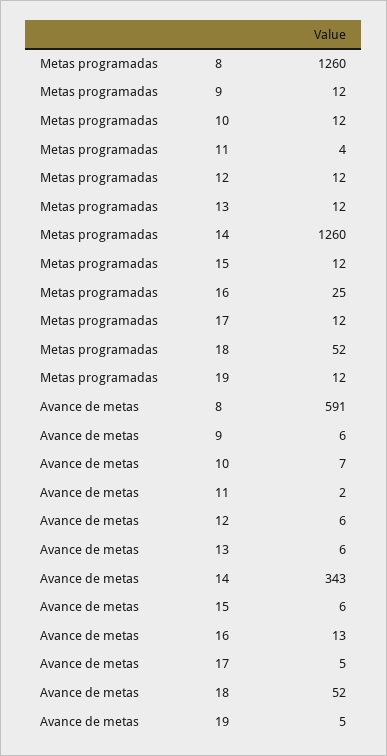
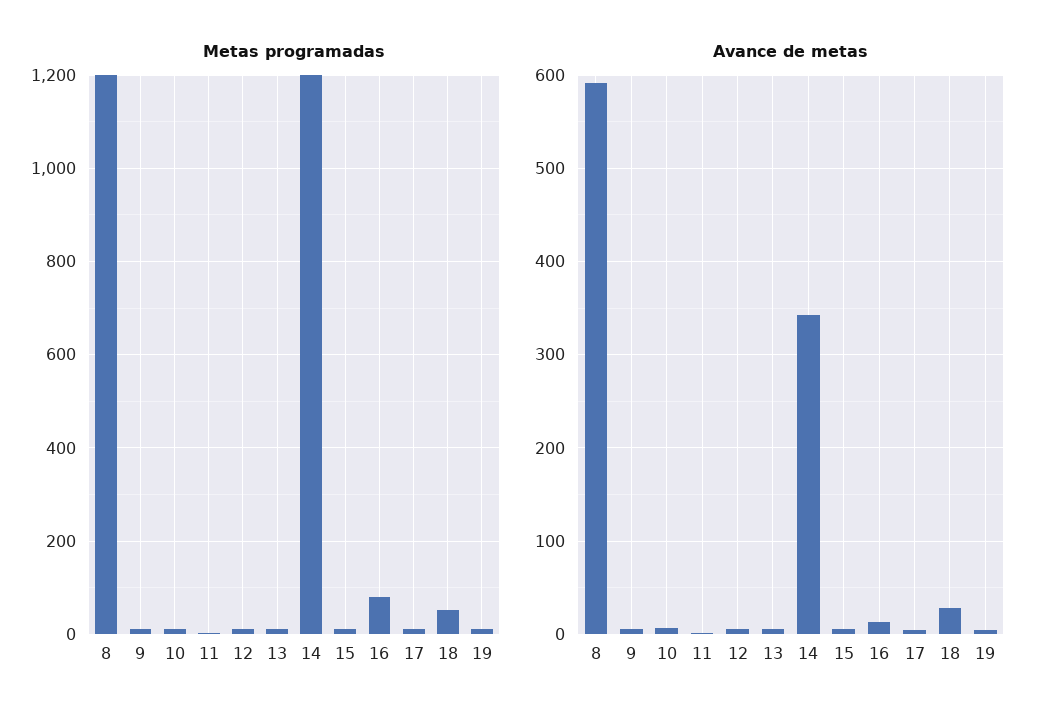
  {
    "Metas programadas": {
-     "8": 1260,
+     "8": 1200,
      "9": 12,
      "10": 12,
      "11": 4,
      "12": 12,
      "13": 12,
-     "14": 1260,
+     "14": 1200,
      "15": 12,
-     "16": 25,
+     "16": 80,
      "17": 12,
      "18": 52,
      "19": 12
    },
    "Avance de metas": {
      "8": 591,
      "9": 6,
      "10": 7,
      "11": 2,
      "12": 6,
      "13": 6,
      "14": 343,
      "15": 6,
      "16": 13,
      "17": 5,
-     "18": 52,
+     "18": 30,
      "19": 5
    }
  }

